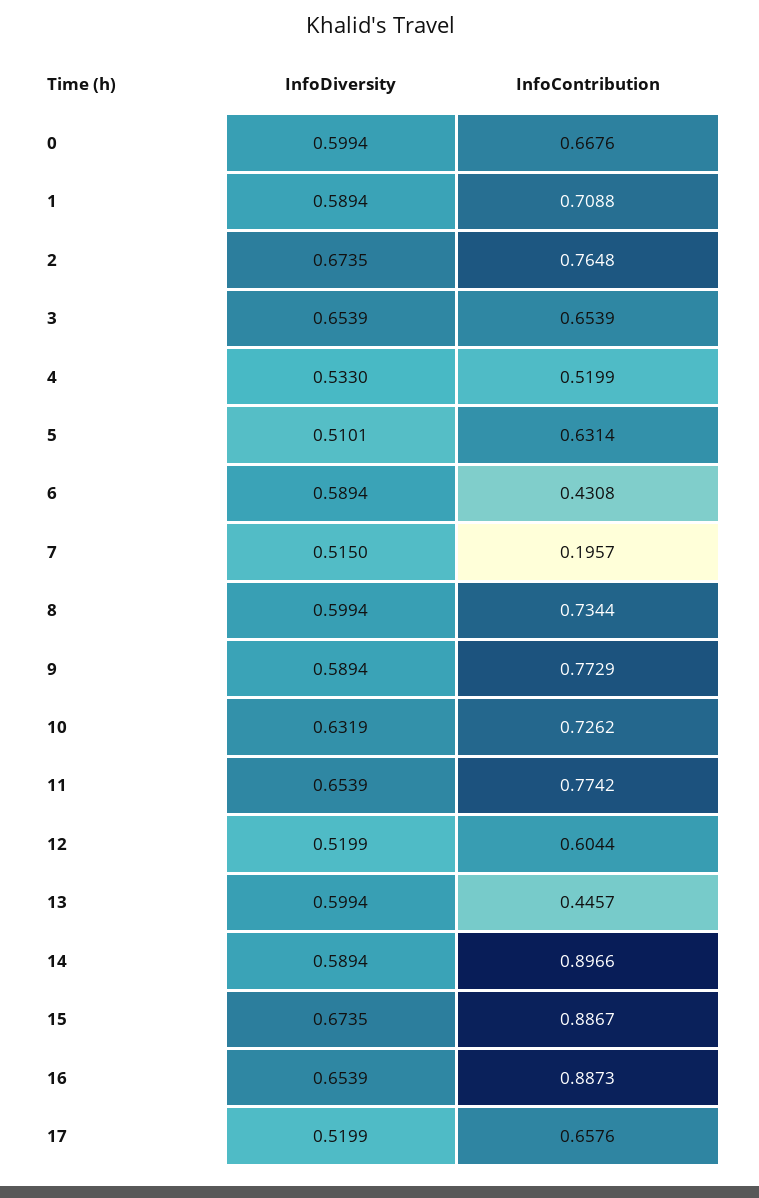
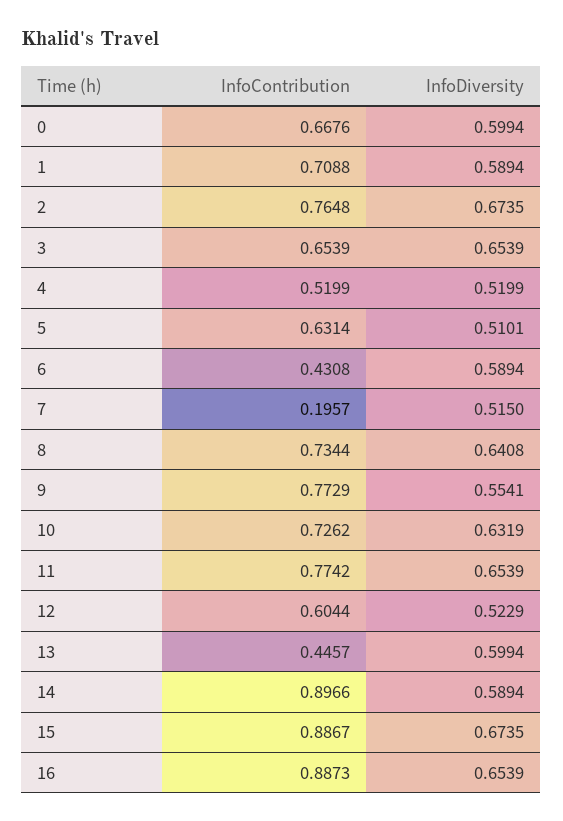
  {
    "InfoDiversity": {
      "0": 0.5994,
      "1": 0.5894,
      "2": 0.6735,
      "3": 0.6539,
-     "4": 0.533,
+     "4": 0.5199,
      "5": 0.5101,
      "6": 0.5894,
      "7": 0.515,
-     "8": 0.5994,
+     "8": 0.6408,
-     "9": 0.5894,
+     "9": 0.5541,
      "10": 0.6319,
      "11": 0.6539,
-     "12": 0.5199,
+     "12": 0.5229,
      "13": 0.5994,
      "14": 0.5894,
      "15": 0.6735,
-     "16": 0.6539,
+     "16": 0.6539
-     "17": 0.5199
    },
    "InfoContribution": {
      "0": 0.6676,
      "1": 0.7088,
      "2": 0.7648,
      "3": 0.6539,
      "4": 0.5199,
      "5": 0.6314,
      "6": 0.4308,
      "7": 0.1957,
      "8": 0.7344,
      "9": 0.7729,
      "10": 0.7262,
      "11": 0.7742,
      "12": 0.6044,
      "13": 0.4457,
      "14": 0.8966,
      "15": 0.8867,
-     "16": 0.8873,
+     "16": 0.8873
-     "17": 0.6576
    }
  }

